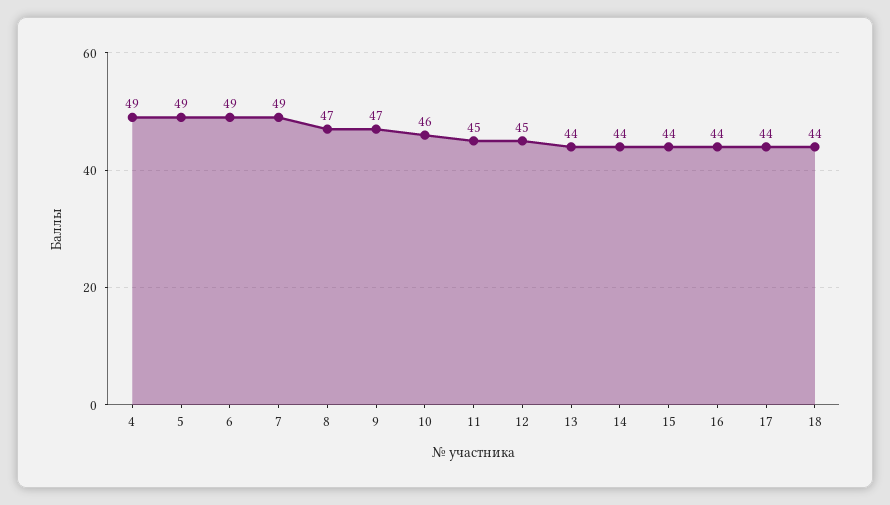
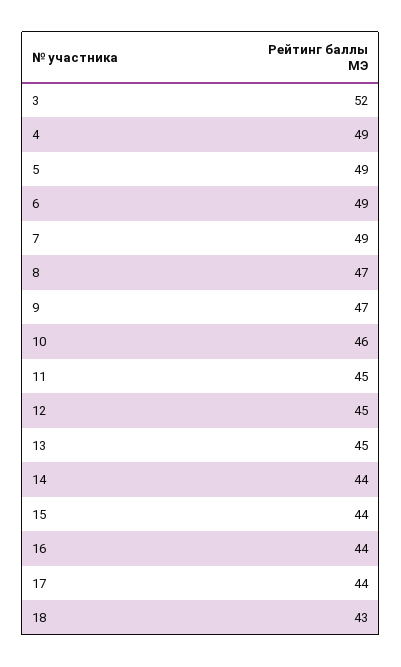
  {
    "4": 49,
    "5": 49,
    "6": 49,
    "7": 49,
    "8": 47,
    "9": 47,
    "10": 46,
    "11": 45,
    "12": 45,
-   "13": 44,
+   "13": 45,
    "14": 44,
    "15": 44,
    "16": 44,
    "17": 44,
-   "18": 44
+   "18": 43,
+   "3": 52
  }

